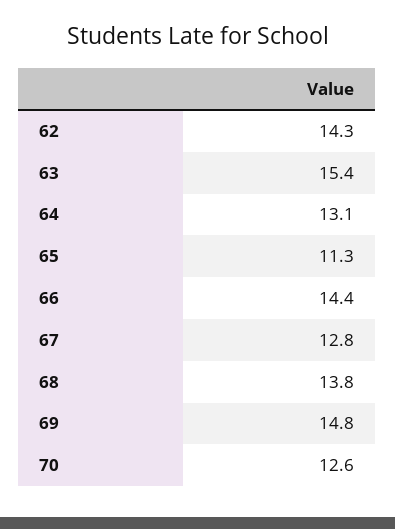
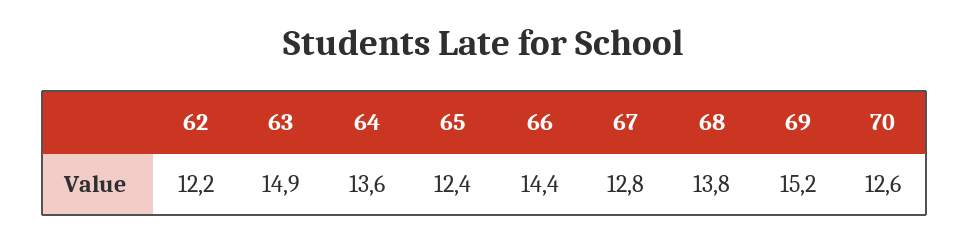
  {
-   "62": 14.3,
+   "62": 12.2,
-   "63": 15.4,
+   "63": 14.9,
-   "64": 13.1,
+   "64": 13.6,
-   "65": 11.3,
+   "65": 12.4,
    "66": 14.4,
    "67": 12.8,
    "68": 13.8,
-   "69": 14.8,
+   "69": 15.2,
    "70": 12.6
  }

